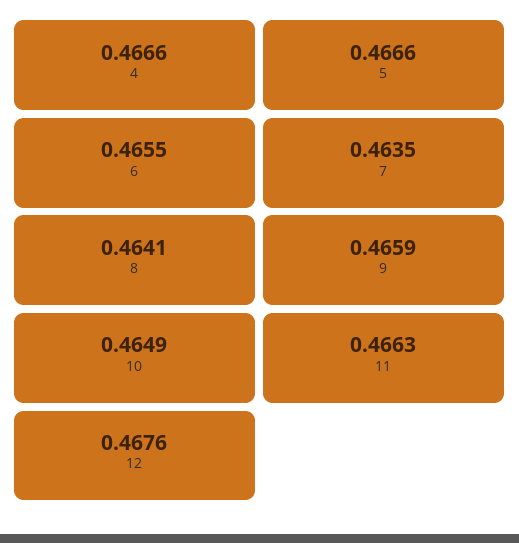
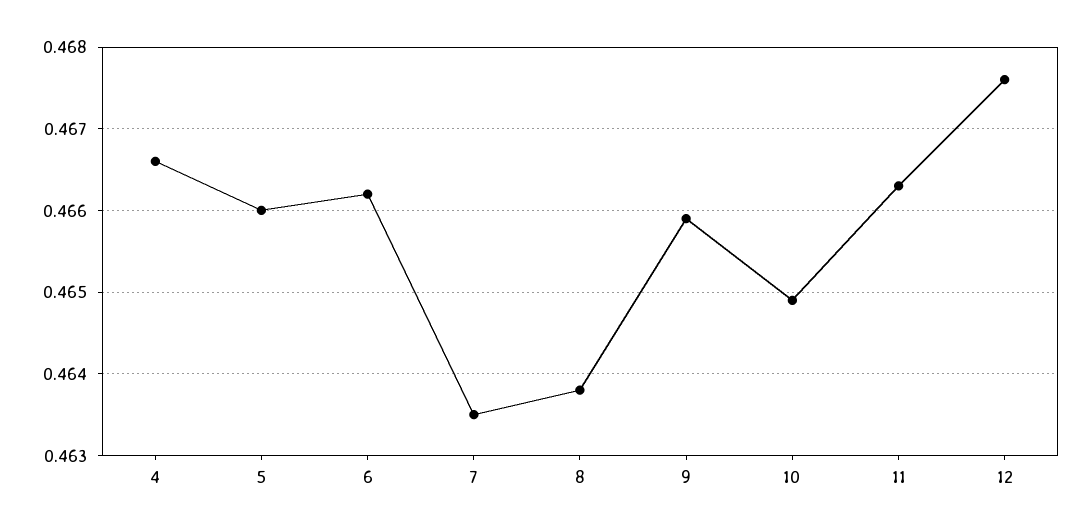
  {
    "4": 0.4666,
-   "5": 0.4666,
+   "5": 0.466,
-   "6": 0.4655,
+   "6": 0.4662,
    "7": 0.4635,
-   "8": 0.4641,
+   "8": 0.4638,
    "9": 0.4659,
    "10": 0.4649,
    "11": 0.4663,
    "12": 0.4676
  }

